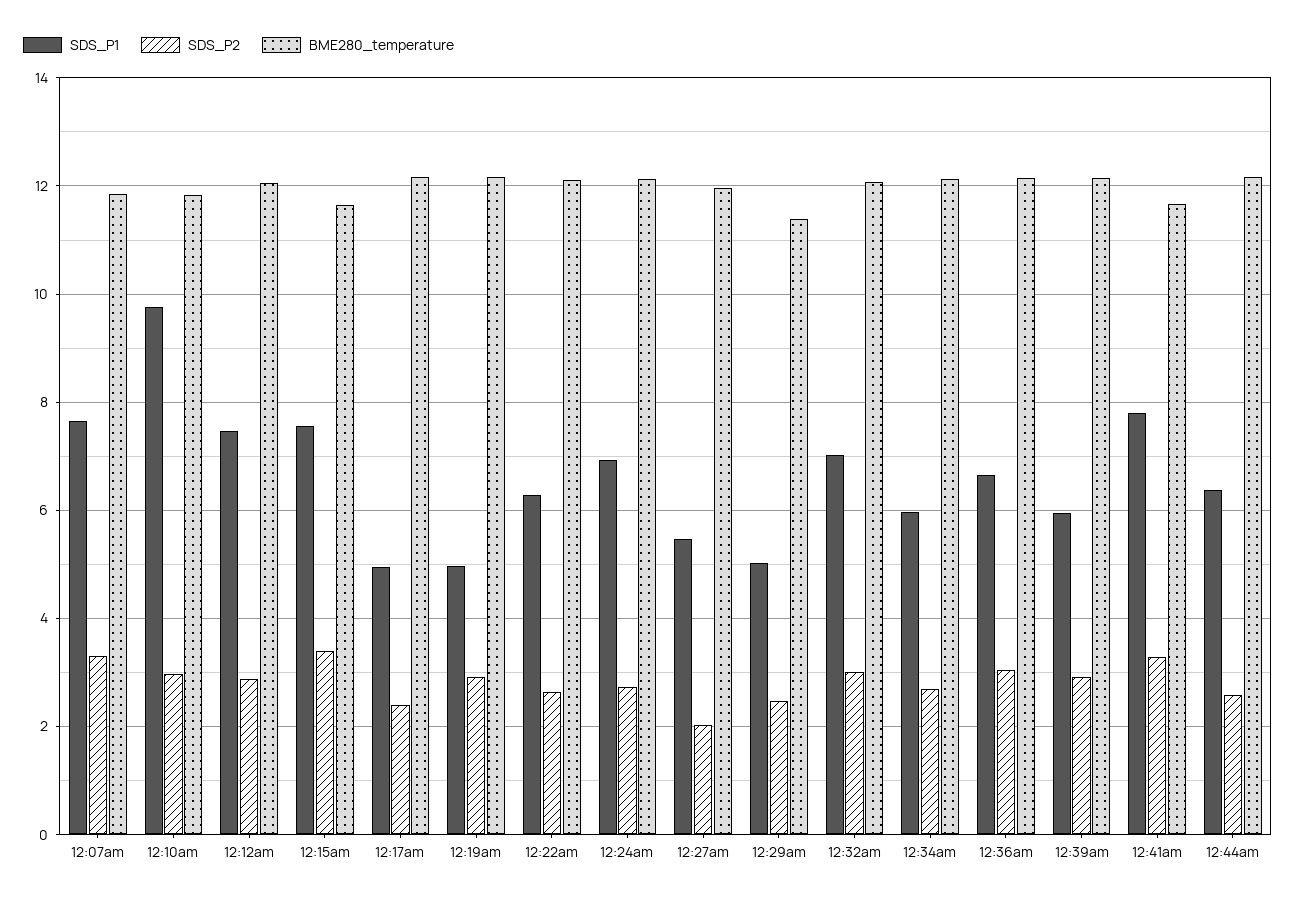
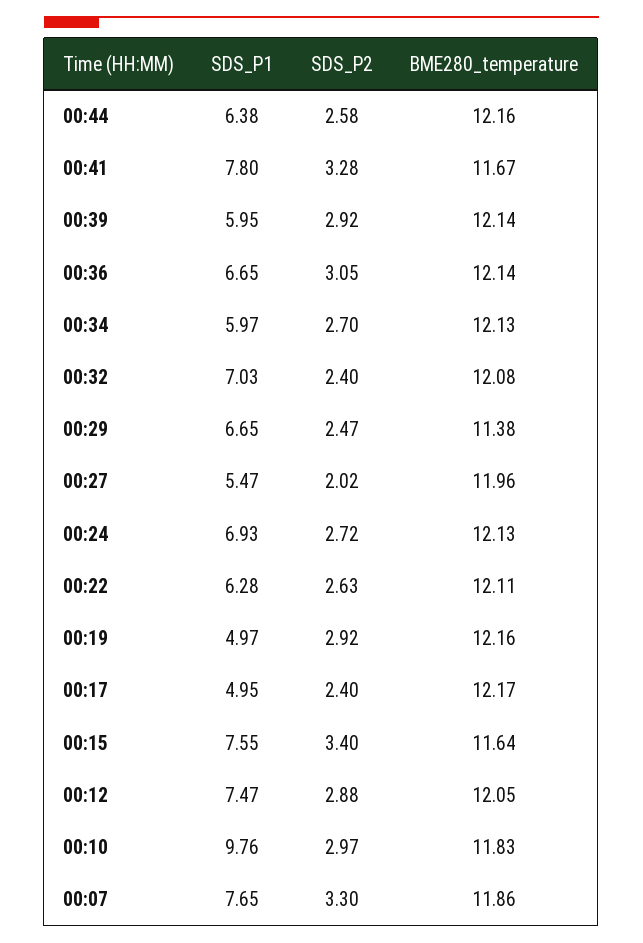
  {
    "SDS_P1": {
      "12:07am": 7.65,
      "12:10am": 9.76,
      "12:12am": 7.47,
      "12:15am": 7.55,
      "12:17am": 4.95,
      "12:19am": 4.97,
      "12:22am": 6.28,
      "12:24am": 6.93,
      "12:27am": 5.47,
-     "12:29am": 5,
+     "12:29am": 6.65,
      "12:32am": 7.03,
      "12:34am": 5.97,
      "12:36am": 6.65,
      "12:39am": 5.95,
      "12:41am": 7.8,
      "12:44am": 6.38
    },
    "SDS_P2": {
      "12:07am": 3.3,
      "12:10am": 2.97,
      "12:12am": 2.88,
      "12:15am": 3.4,
      "12:17am": 2.4,
      "12:19am": 2.92,
      "12:22am": 2.63,
      "12:24am": 2.72,
      "12:27am": 2.02,
      "12:29am": 2.47,
-     "12:32am": 3,
+     "12:32am": 2.4,
      "12:34am": 2.7,
      "12:36am": 3.05,
      "12:39am": 2.92,
      "12:41am": 3.28,
      "12:44am": 2.58
    },
    "BME280_temperature": {
      "12:07am": 11.86,
      "12:10am": 11.83,
      "12:12am": 12.05,
      "12:15am": 11.64,
      "12:17am": 12.17,
      "12:19am": 12.16,
      "12:22am": 12.11,
      "12:24am": 12.13,
      "12:27am": 11.96,
      "12:29am": 11.38,
      "12:32am": 12.08,
      "12:34am": 12.13,
      "12:36am": 12.14,
      "12:39am": 12.14,
      "12:41am": 11.67,
      "12:44am": 12.16
    }
  }

